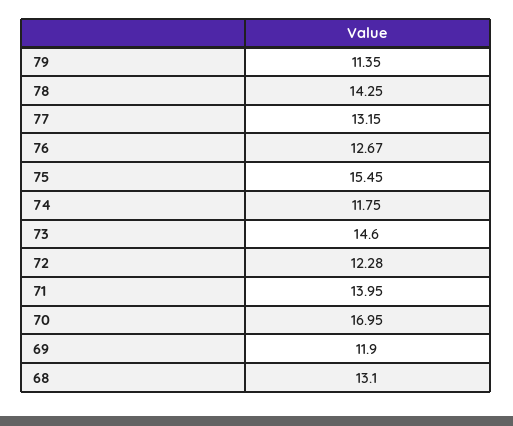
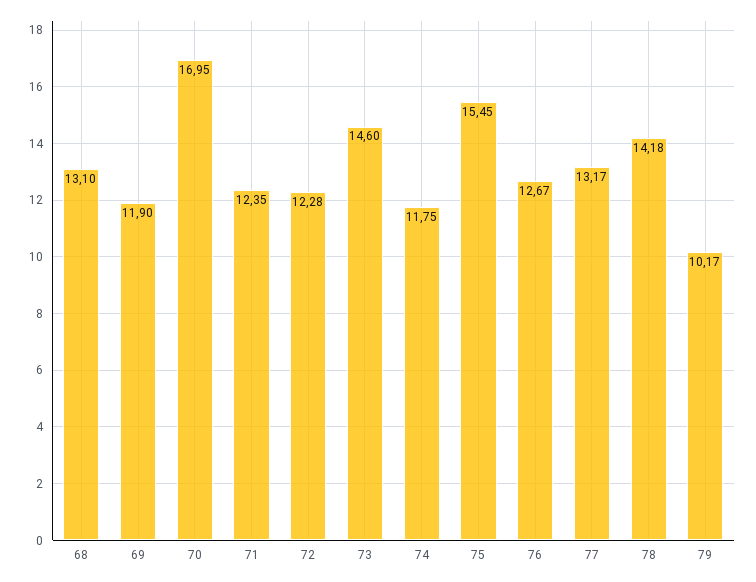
  {
-   "79": 11.35,
+   "79": 10.17,
-   "78": 14.25,
+   "78": 14.18,
-   "77": 13.15,
+   "77": 13.17,
    "76": 12.67,
    "75": 15.45,
    "74": 11.75,
    "73": 14.6,
    "72": 12.28,
-   "71": 13.95,
+   "71": 12.35,
    "70": 16.95,
    "69": 11.9,
    "68": 13.1
  }

